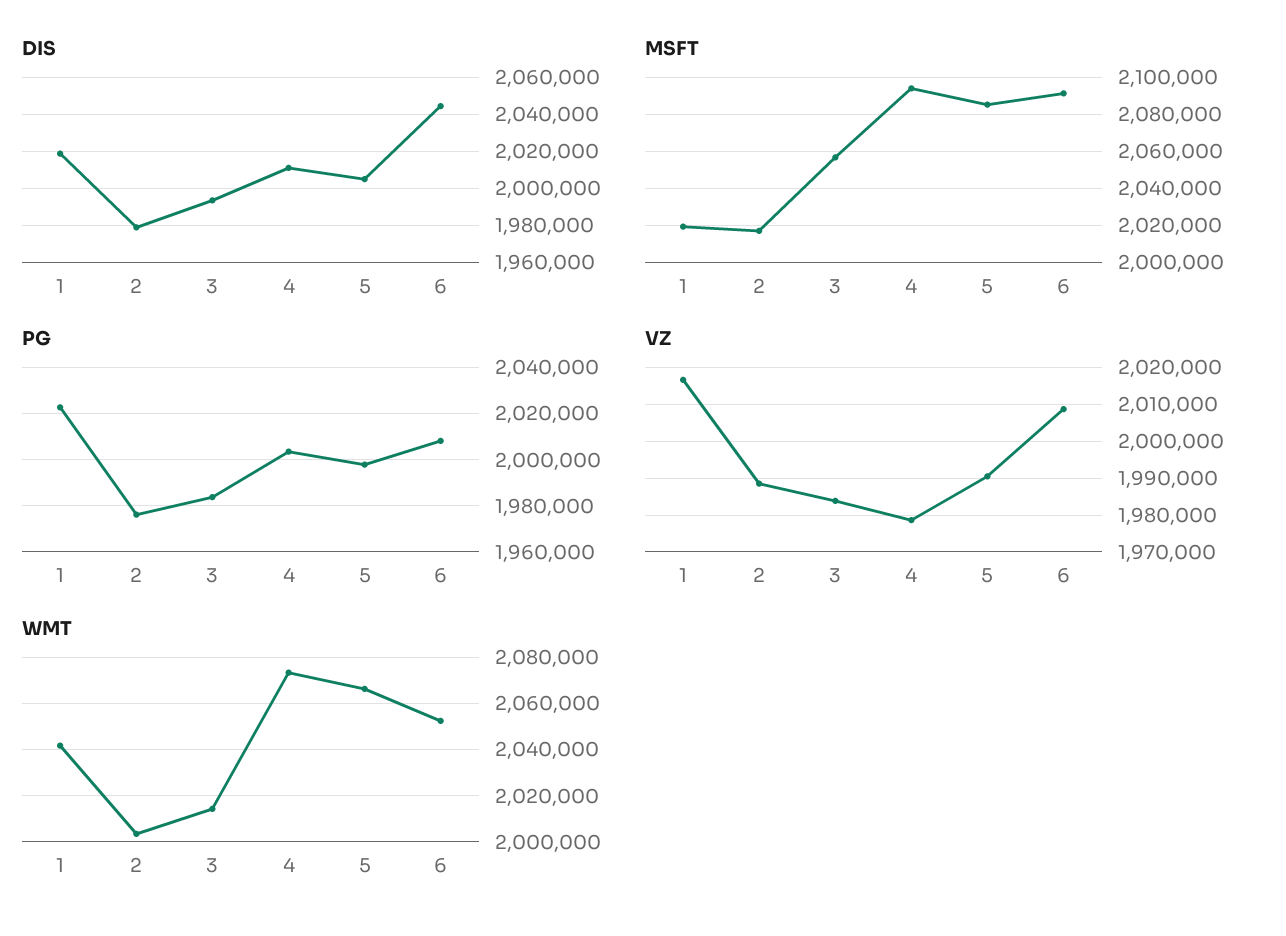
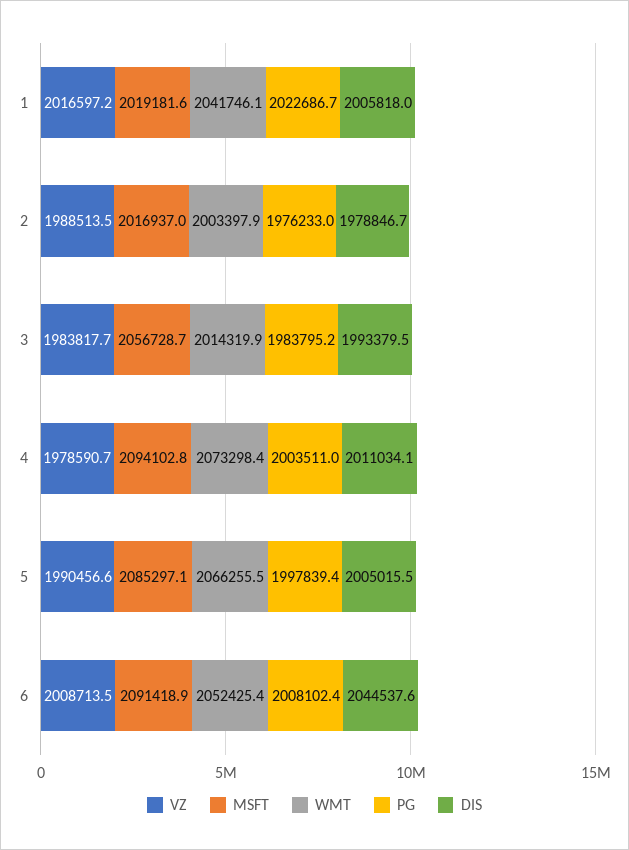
  {
    "DIS": {
-     "1": 2020000,
+     "1": 2005818,
      "2": 1978846.7,
      "3": 1993379.5,
      "4": 2011034.1,
      "5": 2005015.5,
      "6": 2044537.6
    },
    "MSFT": {
      "1": 2019181.6,
      "2": 2016937,
      "3": 2056728.7,
      "4": 2094102.8,
      "5": 2085297.1,
      "6": 2091418.9
    },
    "PG": {
      "1": 2022686.7,
      "2": 1976233,
      "3": 1983795.2,
      "4": 2003511,
      "5": 1997839.4,
      "6": 2008102.4
    },
    "VZ": {
      "1": 2016597.2,
      "2": 1988513.5,
      "3": 1983817.7,
      "4": 1978590.7,
      "5": 1990456.6,
      "6": 2008713.5
    },
    "WMT": {
      "1": 2041746.1,
      "2": 2003397.9,
      "3": 2014319.9,
      "4": 2073298.4,
      "5": 2066255.5,
      "6": 2052425.4
    }
  }

